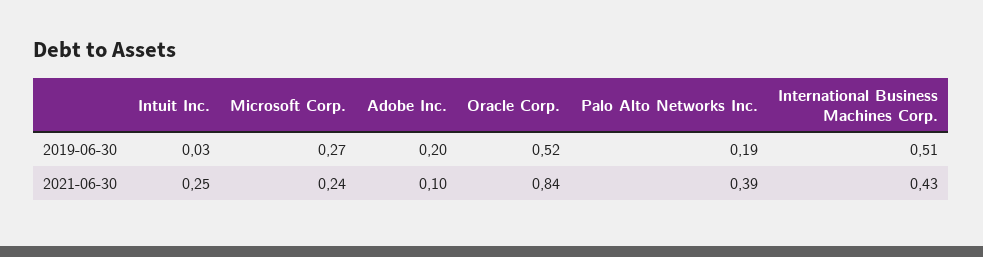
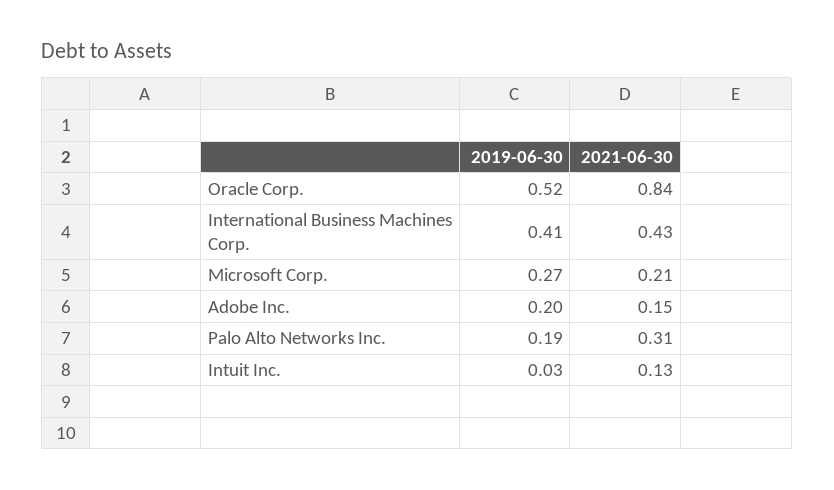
  {
    "Intuit Inc.": {
      "2019-06-30": 0.03,
-     "2021-06-30": 0.25
+     "2021-06-30": 0.13
    },
    "Microsoft Corp.": {
      "2019-06-30": 0.27,
-     "2021-06-30": 0.24
+     "2021-06-30": 0.21
    },
    "Adobe Inc.": {
      "2019-06-30": 0.2,
-     "2021-06-30": 0.1
+     "2021-06-30": 0.15
    },
    "Oracle Corp.": {
      "2019-06-30": 0.52,
      "2021-06-30": 0.84
    },
    "Palo Alto Networks Inc.": {
      "2019-06-30": 0.19,
-     "2021-06-30": 0.39
+     "2021-06-30": 0.31
    },
    "International Business Machines Corp.": {
-     "2019-06-30": 0.51,
+     "2019-06-30": 0.41,
      "2021-06-30": 0.43
    }
  }

